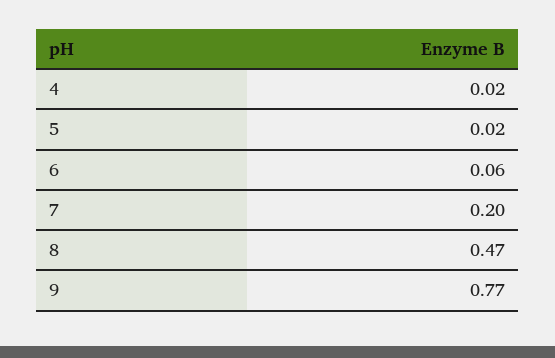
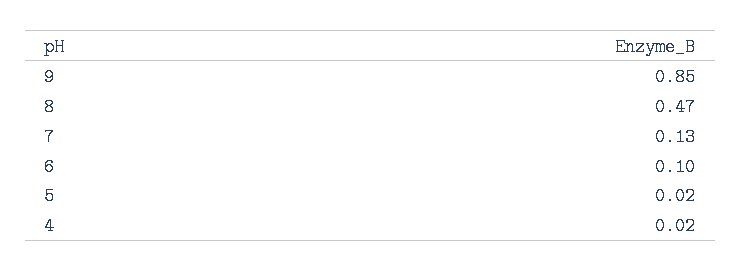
  {
    "4": 0.02,
    "5": 0.02,
-   "6": 0.06,
+   "6": 0.1,
-   "7": 0.2,
+   "7": 0.13,
    "8": 0.47,
-   "9": 0.77
+   "9": 0.85
  }

